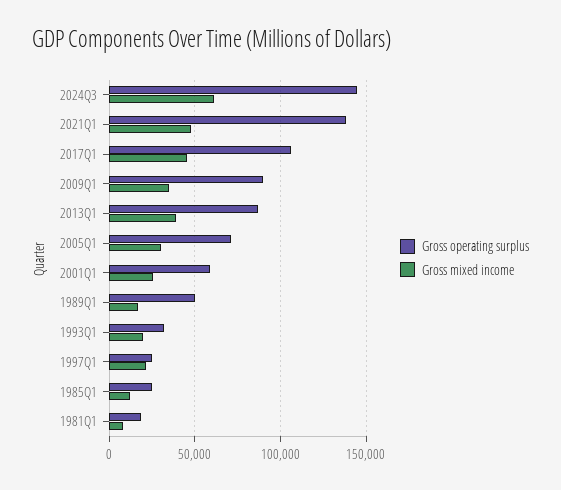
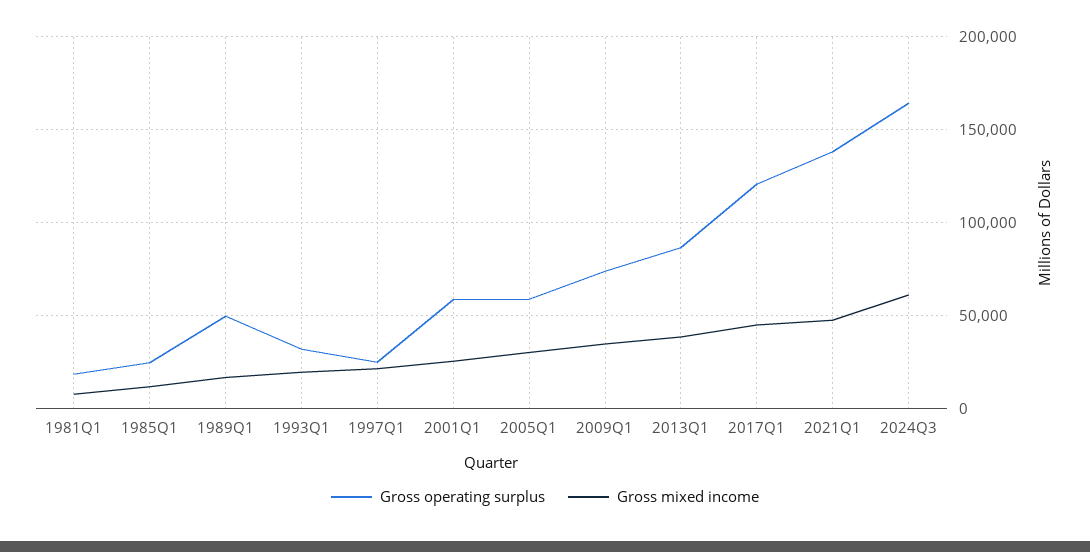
  {
    "Gross operating surplus": {
-     "2024Q3": 145000,
+     "2024Q3": 165000,
      "2021Q1": 140000,
-     "2017Q1": 105000,
+     "2017Q1": 120000,
-     "2009Q1": 90000,
+     "2009Q1": 75000,
      "2013Q1": 85000,
-     "2005Q1": 70000,
+     "2005Q1": 60000,
      "2001Q1": 60000,
      "1989Q1": 50000,
      "1993Q1": 30000,
      "1997Q1": 25000,
      "1985Q1": 25000,
      "1981Q1": 20000
    },
    "Gross mixed income": {
      "2024Q3": 60000,
      "2021Q1": 50000,
      "2017Q1": 45000,
      "2009Q1": 35000,
      "2013Q1": 40000,
      "2005Q1": 30000,
      "2001Q1": 25000,
      "1989Q1": 15000,
      "1993Q1": 20000,
      "1997Q1": 20000,
      "1985Q1": 10000,
      "1981Q1": 10000
    }
  }

